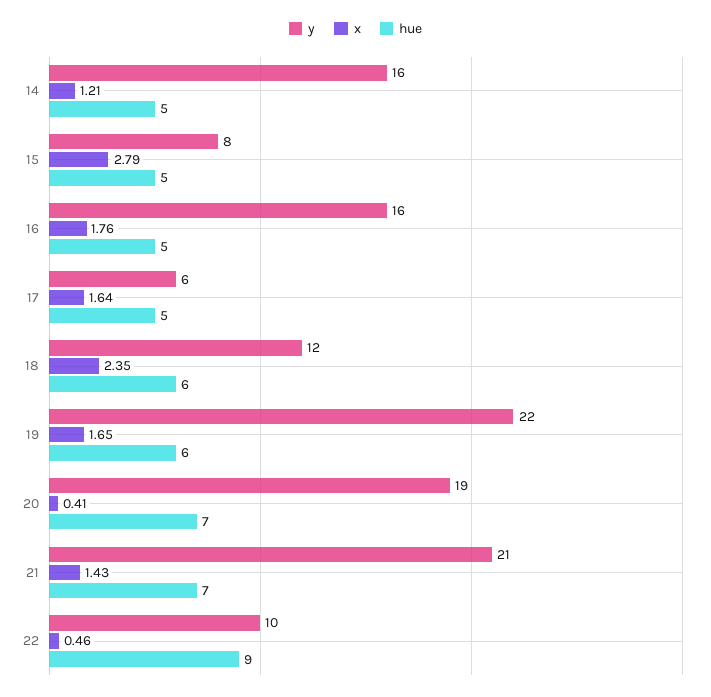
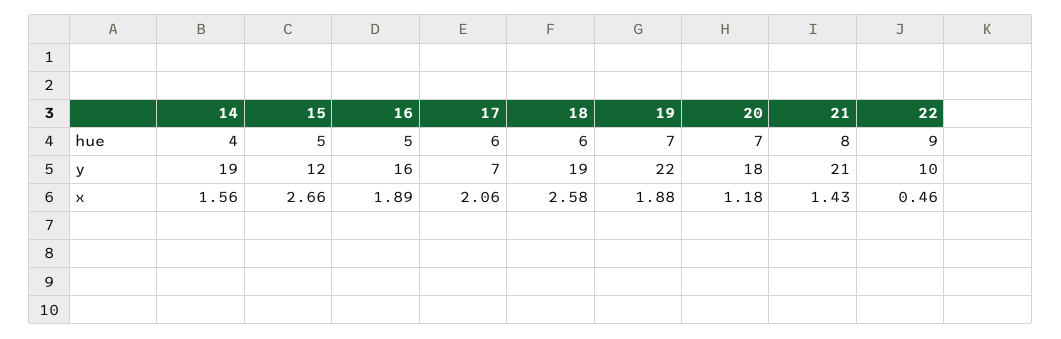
  {
    "y": {
-     "14": 16,
+     "14": 19,
-     "15": 8,
+     "15": 12,
      "16": 16,
-     "17": 6,
+     "17": 7,
-     "18": 12,
+     "18": 19,
      "19": 22,
-     "20": 19,
+     "20": 18,
      "21": 21,
      "22": 10
    },
    "x": {
-     "14": 1.21,
+     "14": 1.56,
-     "15": 2.79,
+     "15": 2.66,
-     "16": 1.76,
+     "16": 1.89,
-     "17": 1.64,
+     "17": 2.06,
-     "18": 2.35,
+     "18": 2.58,
-     "19": 1.65,
+     "19": 1.88,
-     "20": 0.41,
+     "20": 1.18,
      "21": 1.43,
      "22": 0.46
    },
    "hue": {
-     "14": 5,
+     "14": 4,
      "15": 5,
      "16": 5,
-     "17": 5,
+     "17": 6,
      "18": 6,
-     "19": 6,
+     "19": 7,
      "20": 7,
-     "21": 7,
+     "21": 8,
      "22": 9
    }
  }

